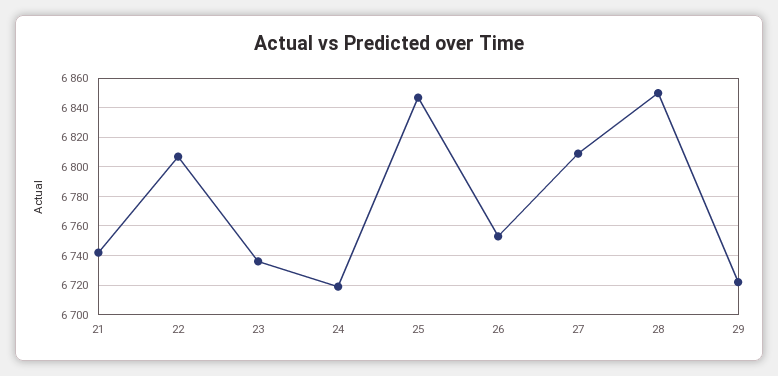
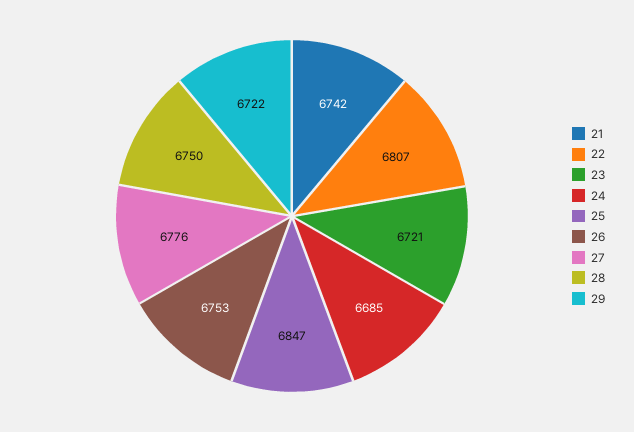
  {
    "21": 6742,
    "22": 6807,
-   "23": 6735,
+   "23": 6721,
-   "24": 6720,
+   "24": 6685,
    "25": 6847,
    "26": 6753,
-   "27": 6810,
+   "27": 6776,
-   "28": 6850,
+   "28": 6750,
    "29": 6722
  }

